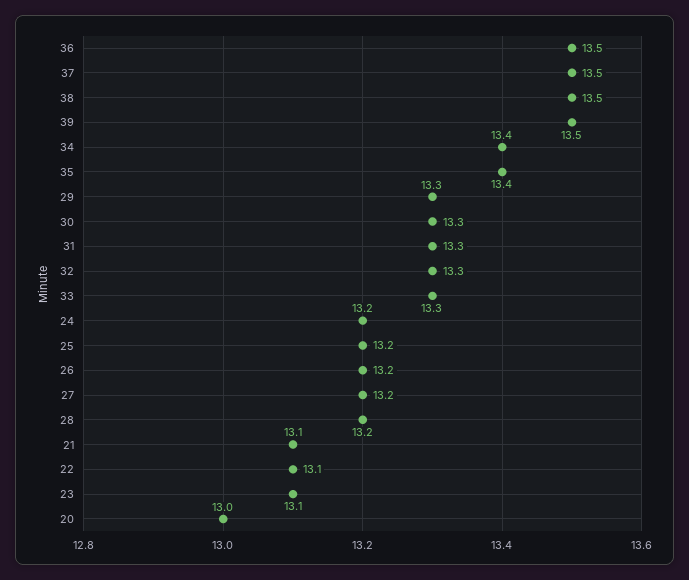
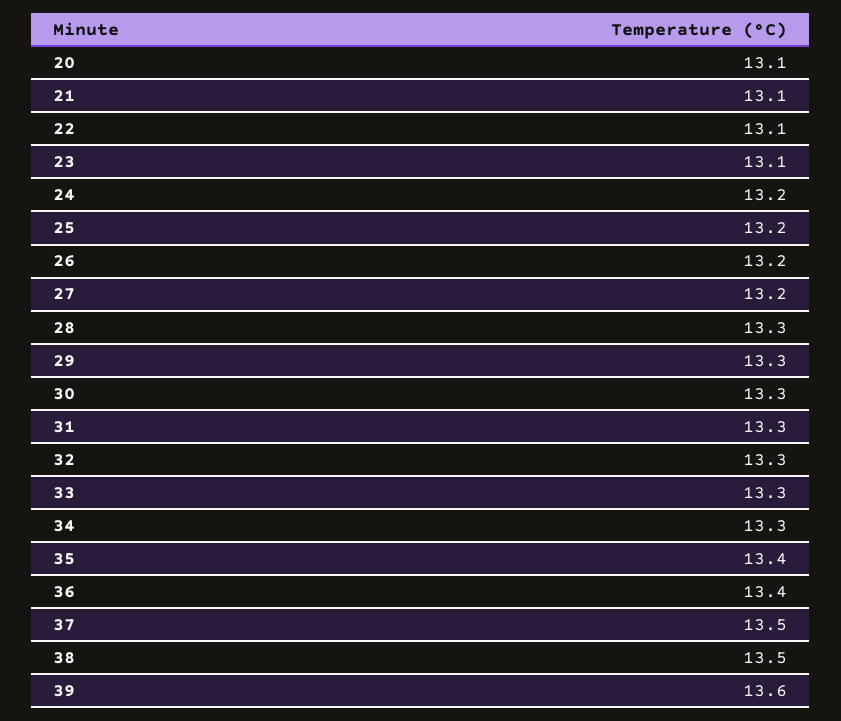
  {
-   "36": 13.5,
+   "36": 13.4,
    "37": 13.5,
    "38": 13.5,
-   "39": 13.5,
+   "39": 13.6,
-   "34": 13.4,
+   "34": 13.3,
    "35": 13.4,
    "29": 13.3,
    "30": 13.3,
    "31": 13.3,
    "32": 13.3,
    "33": 13.3,
    "24": 13.2,
    "25": 13.2,
    "26": 13.2,
    "27": 13.2,
-   "28": 13.2,
+   "28": 13.3,
    "21": 13.1,
    "22": 13.1,
    "23": 13.1,
-   "20": 13
+   "20": 13.1
  }

